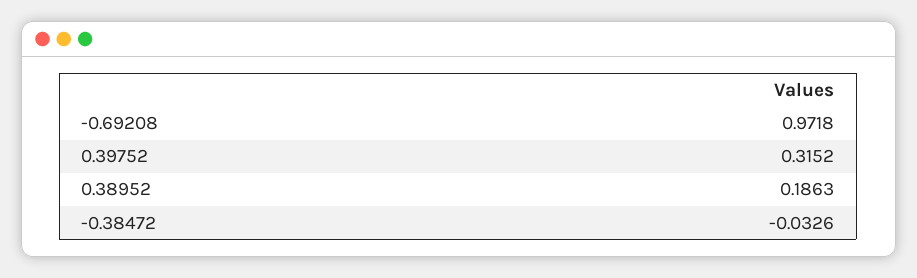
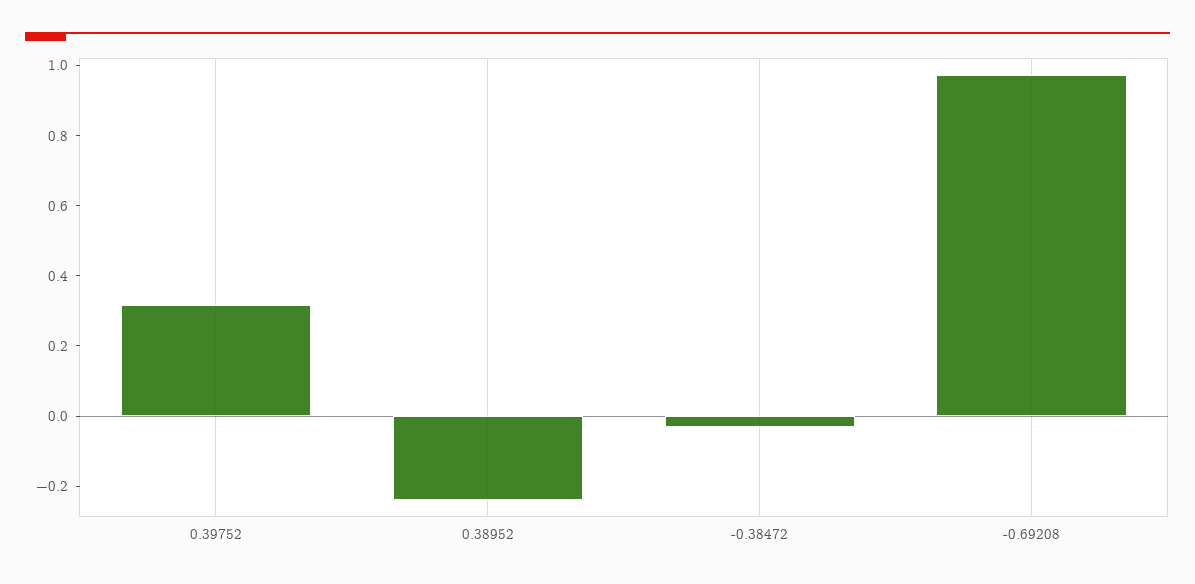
  {
    "-0.69208": 0.9718,
    "0.39752": 0.3152,
-   "0.38952": 0.1863,
+   "0.38952": -0.25,
    "-0.38472": -0.0326
  }

